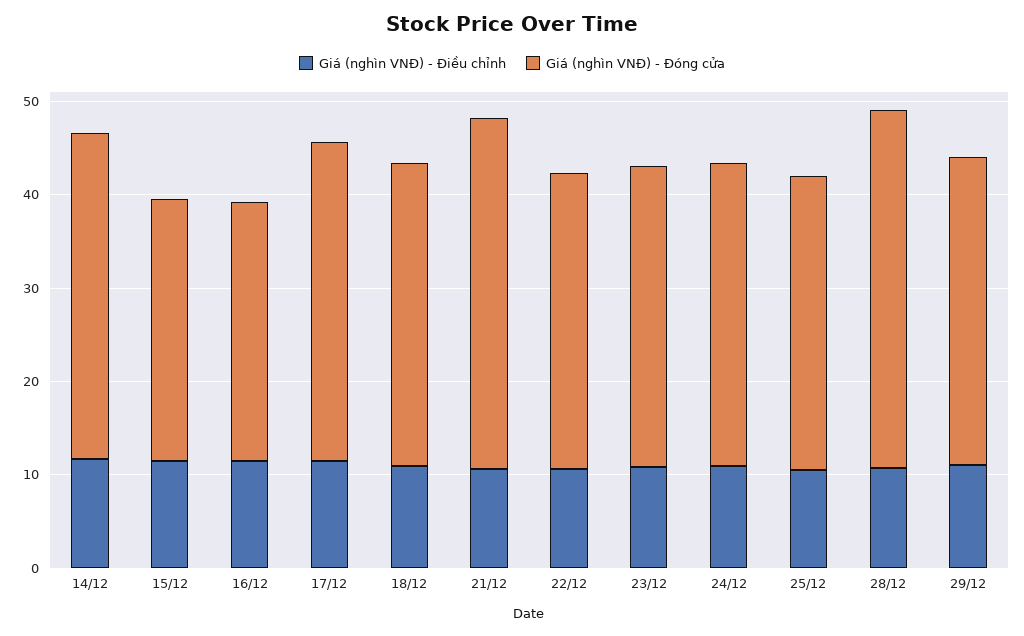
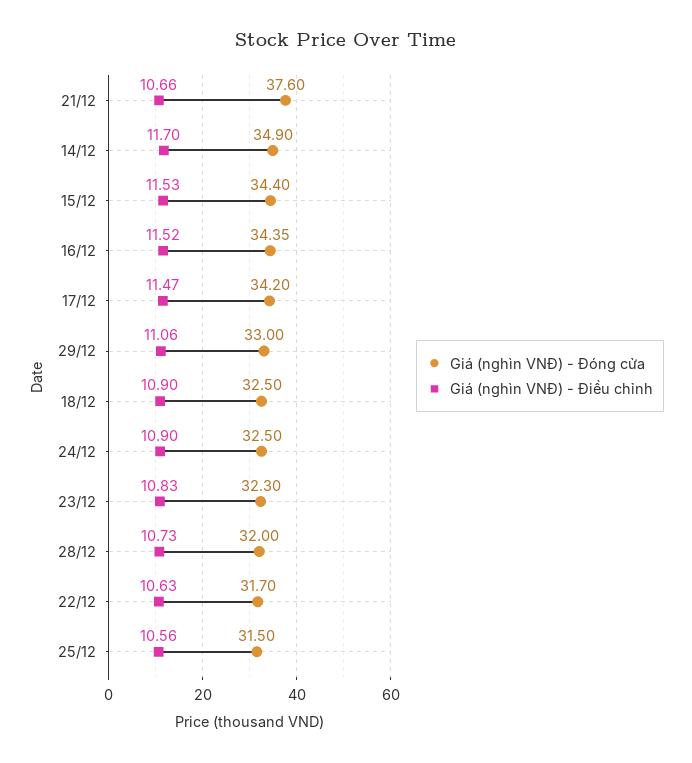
  {
    "Giá (nghìn VNĐ) - Điều chỉnh": {
      "14/12": 11.7,
      "15/12": 11.53,
      "16/12": 11.52,
      "17/12": 11.47,
      "18/12": 10.9,
      "21/12": 10.66,
      "22/12": 10.63,
      "23/12": 10.83,
      "24/12": 10.9,
      "25/12": 10.56,
      "28/12": 10.73,
      "29/12": 11.06
    },
    "Giá (nghìn VNĐ) - Đóng cửa": {
      "14/12": 34.9,
-     "15/12": 28,
+     "15/12": 34.4,
-     "16/12": 28,
+     "16/12": 34.35,
      "17/12": 34.2,
      "18/12": 32.5,
      "21/12": 37.6,
      "22/12": 31.7,
      "23/12": 32.3,
      "24/12": 32.5,
      "25/12": 31.5,
-     "28/12": 38,
+     "28/12": 32,
      "29/12": 33
    }
  }

